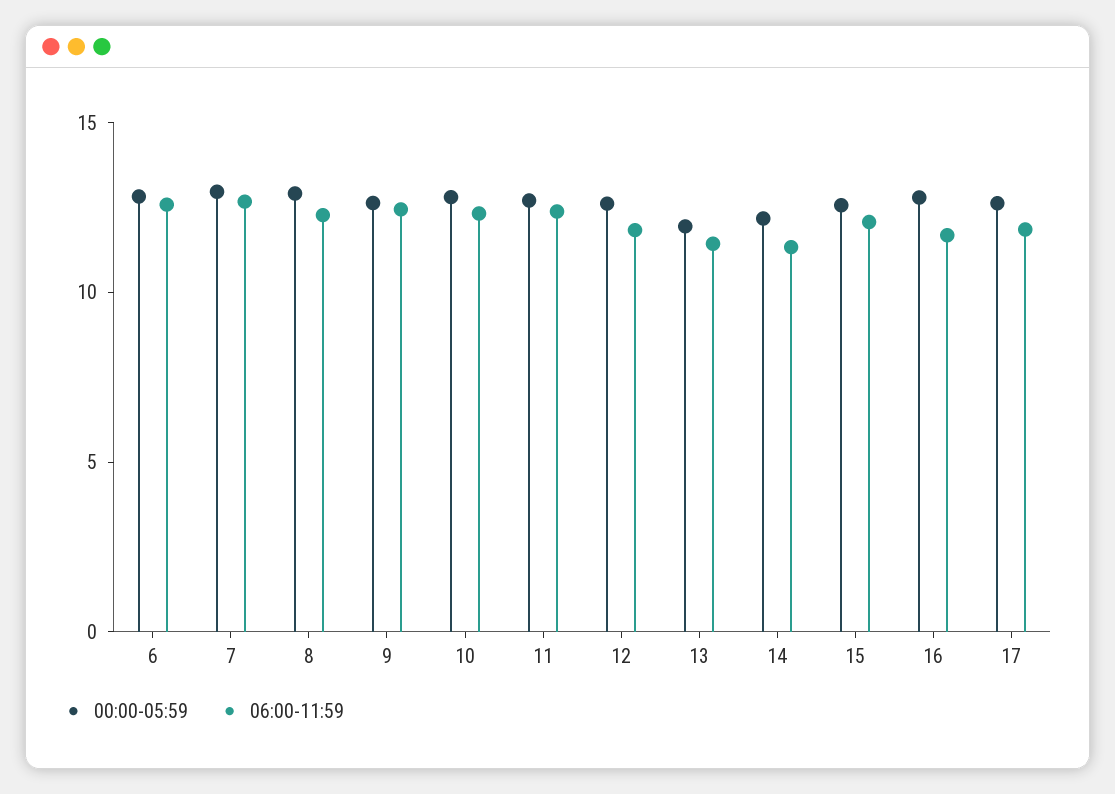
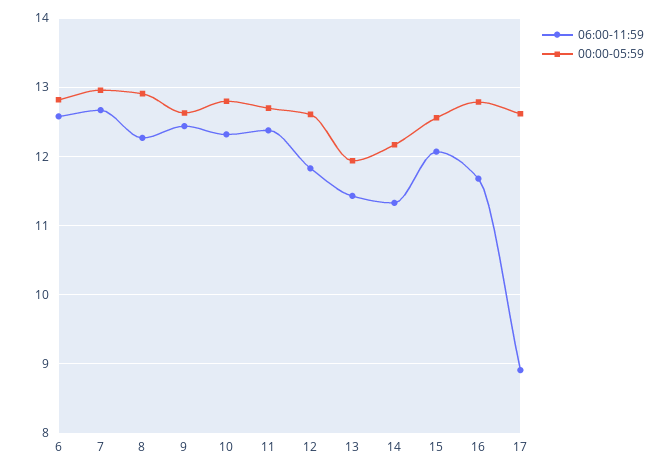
  {
    "00:00-05:59": {
      "6": 12.8,
      "7": 13,
      "8": 12.9,
      "9": 12.6,
      "10": 12.8,
      "11": 12.7,
      "12": 12.6,
      "13": 11.9,
      "14": 12.2,
      "15": 12.6,
      "16": 12.8,
      "17": 12.6
    },
    "06:00-11:59": {
      "6": 12.6,
      "7": 12.7,
      "8": 12.3,
      "9": 12.4,
      "10": 12.3,
      "11": 12.4,
      "12": 11.8,
      "13": 11.4,
      "14": 11.3,
      "15": 12.1,
      "16": 11.7,
-     "17": 12
+     "17": 8.9
    }
  }

